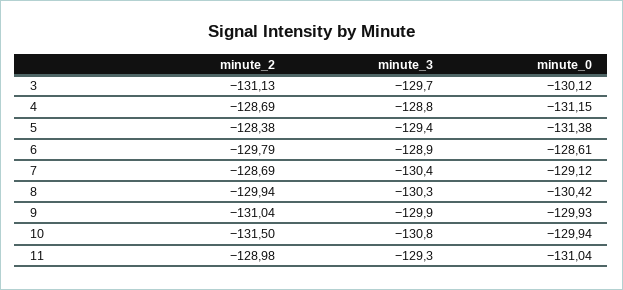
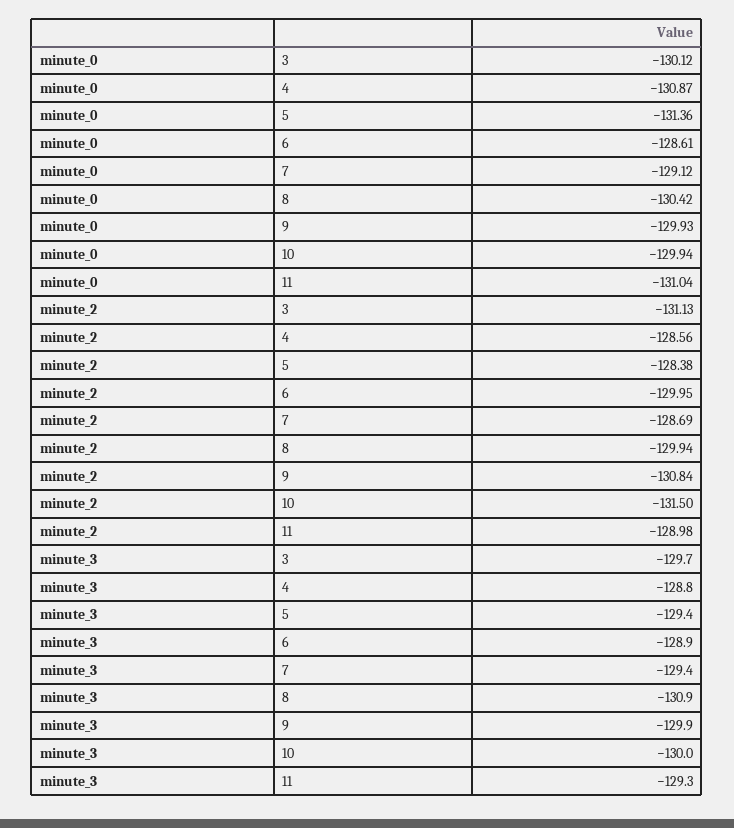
  {
    "minute_2": {
      "3": -131.13,
-     "4": -128.69,
+     "4": -128.56,
      "5": -128.38,
-     "6": -129.79,
+     "6": -129.95,
      "7": -128.69,
      "8": -129.94,
-     "9": -131.04,
+     "9": -130.84,
      "10": -131.5,
      "11": -128.98
    },
    "minute_3": {
      "3": -129.7,
      "4": -128.8,
      "5": -129.4,
      "6": -128.9,
-     "7": -130.4,
+     "7": -129.4,
-     "8": -130.3,
+     "8": -130.9,
      "9": -129.9,
-     "10": -130.8,
+     "10": -130,
      "11": -129.3
    },
    "minute_0": {
      "3": -130.12,
-     "4": -131.15,
+     "4": -130.87,
-     "5": -131.38,
+     "5": -131.36,
      "6": -128.61,
      "7": -129.12,
      "8": -130.42,
      "9": -129.93,
      "10": -129.94,
      "11": -131.04
    }
  }

